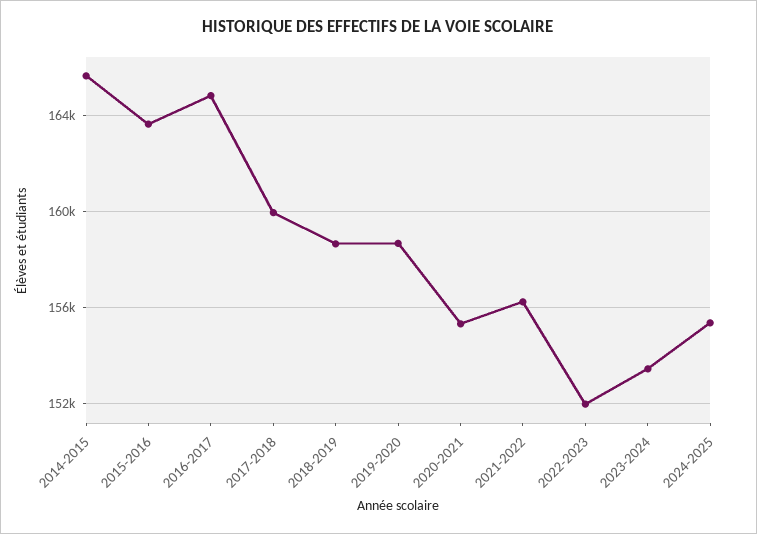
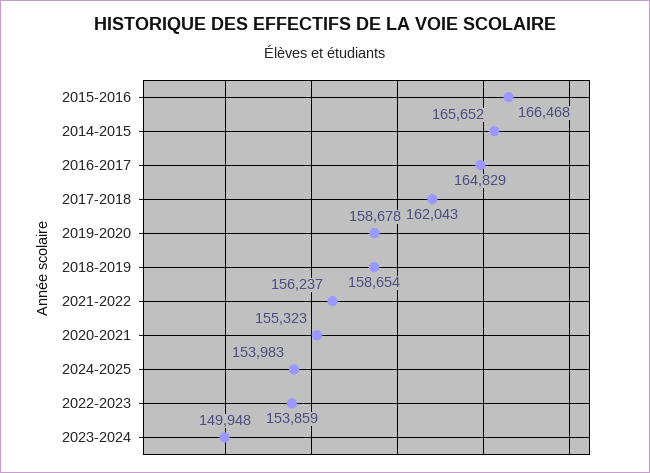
  {
    "2014-2015": 165652,
-   "2015-2016": 163500,
+   "2015-2016": 166468,
    "2016-2017": 164829,
-   "2017-2018": 160000,
+   "2017-2018": 162043,
    "2018-2019": 158654,
    "2019-2020": 158678,
    "2020-2021": 155323,
    "2021-2022": 156237,
-   "2022-2023": 152000,
+   "2022-2023": 153859,
-   "2023-2024": 153500,
+   "2023-2024": 149948,
-   "2024-2025": 155500
+   "2024-2025": 153983
  }

